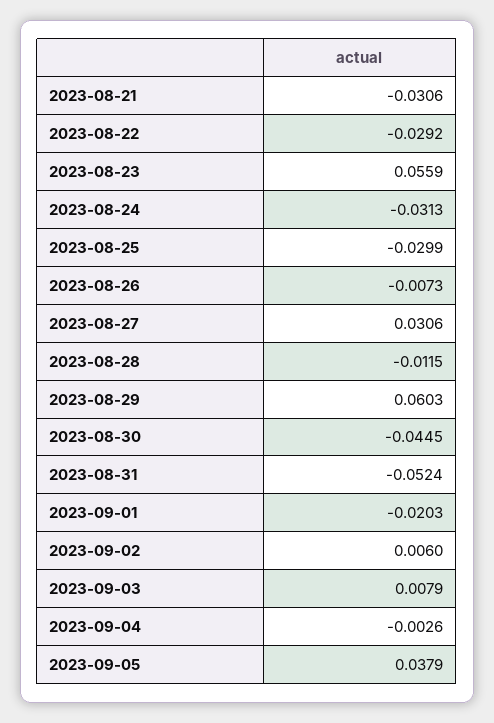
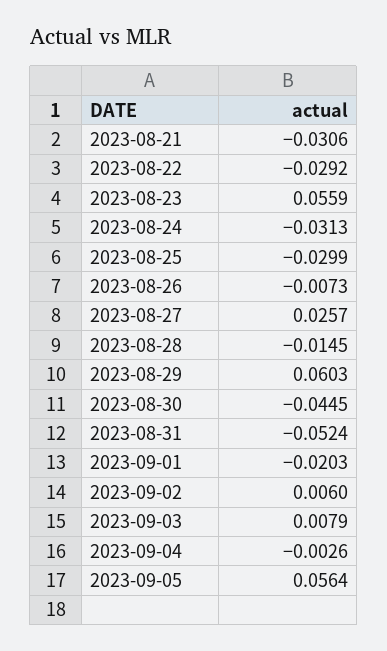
  {
    "2023-08-21": -0.0306,
    "2023-08-22": -0.0292,
    "2023-08-23": 0.0559,
    "2023-08-24": -0.0313,
    "2023-08-25": -0.0299,
    "2023-08-26": -0.0073,
-   "2023-08-27": 0.0306,
+   "2023-08-27": 0.0257,
-   "2023-08-28": -0.0115,
+   "2023-08-28": -0.0145,
    "2023-08-29": 0.0603,
    "2023-08-30": -0.0445,
    "2023-08-31": -0.0524,
    "2023-09-01": -0.0203,
    "2023-09-02": 0.006,
    "2023-09-03": 0.0079,
    "2023-09-04": -0.0026,
-   "2023-09-05": 0.0379
+   "2023-09-05": 0.0564
  }

